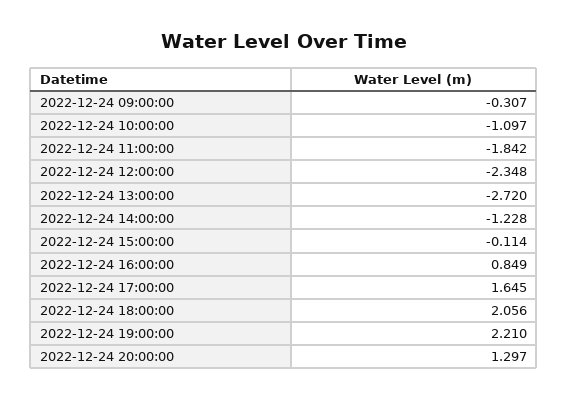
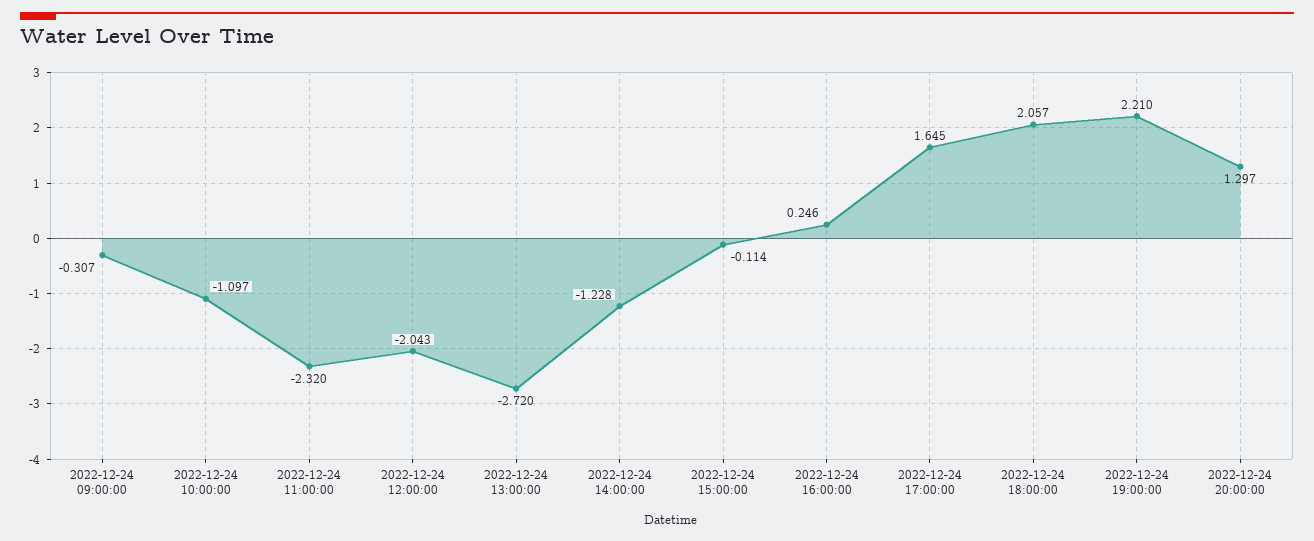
  {
    "2022-12-24 09:00:00": -0.307,
    "2022-12-24 10:00:00": -1.097,
-   "2022-12-24 11:00:00": -1.842,
+   "2022-12-24 11:00:00": -2.32,
-   "2022-12-24 12:00:00": -2.348,
+   "2022-12-24 12:00:00": -2.043,
    "2022-12-24 13:00:00": -2.72,
    "2022-12-24 14:00:00": -1.228,
    "2022-12-24 15:00:00": -0.114,
-   "2022-12-24 16:00:00": 0.849,
+   "2022-12-24 16:00:00": 0.246,
    "2022-12-24 17:00:00": 1.645,
-   "2022-12-24 18:00:00": 2.056,
+   "2022-12-24 18:00:00": 2.057,
    "2022-12-24 19:00:00": 2.21,
    "2022-12-24 20:00:00": 1.297
  }

